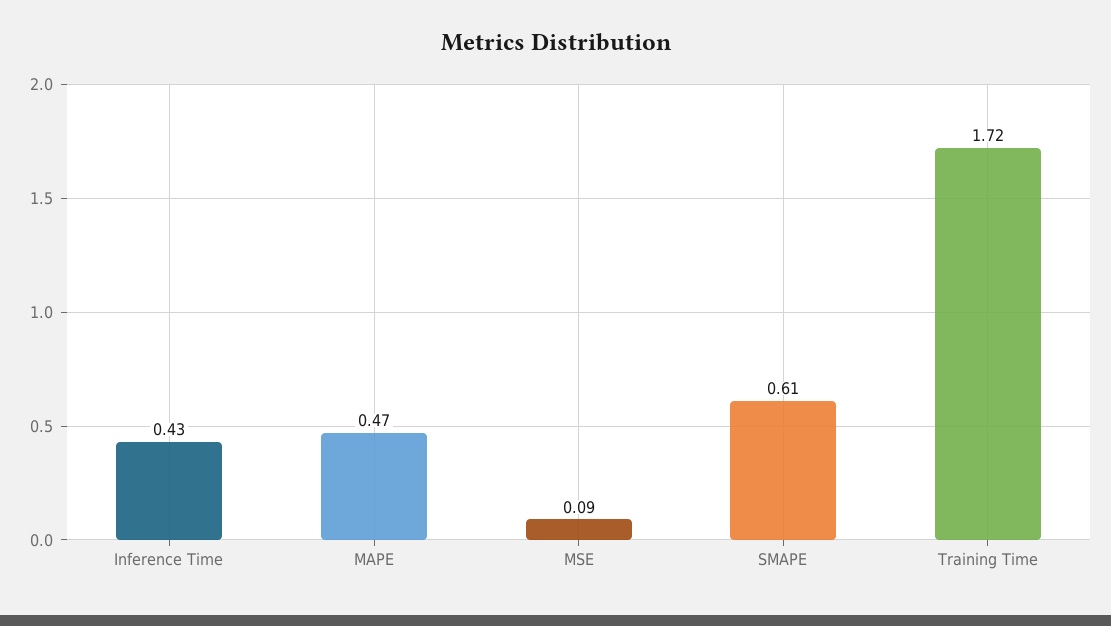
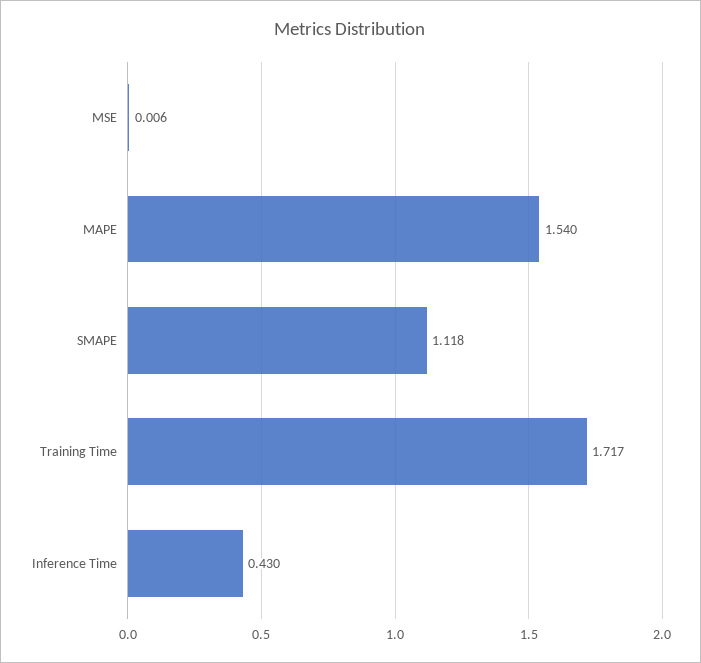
  {
    "Inference Time": 0.43,
-   "MAPE": 0.47,
+   "MAPE": 1.54,
-   "MSE": 0.09,
+   "MSE": 0.006,
-   "SMAPE": 0.61,
+   "SMAPE": 1.118,
    "Training Time": 1.717
  }

